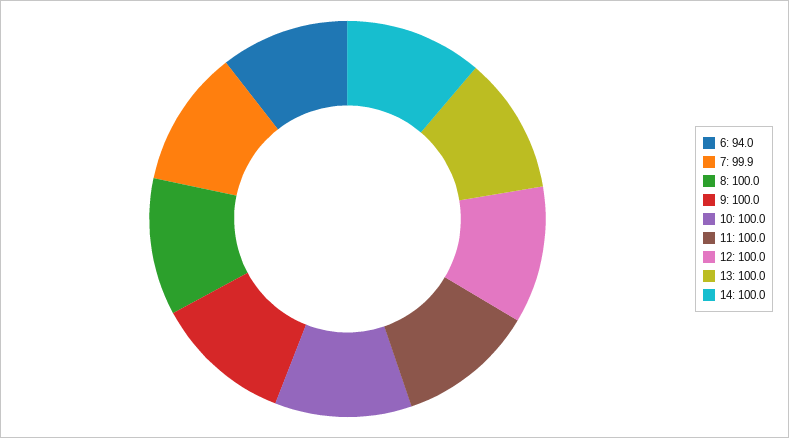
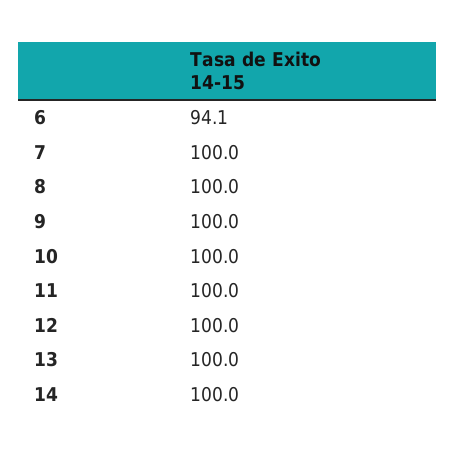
  {
-   "6": 94,
+   "6": 94.1,
-   "7": 99.9,
+   "7": 100,
    "8": 100,
    "9": 100,
    "10": 100,
    "11": 100,
    "12": 100,
    "13": 100,
    "14": 100
  }

